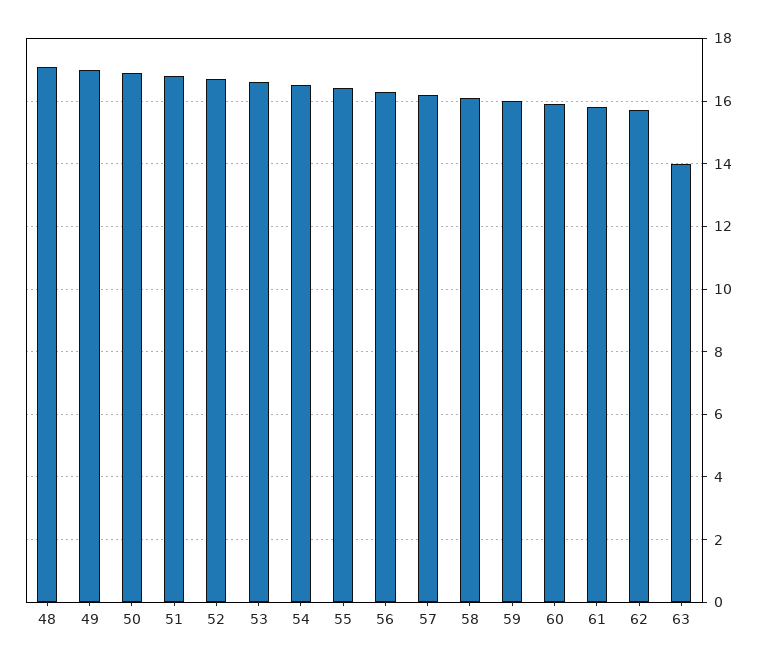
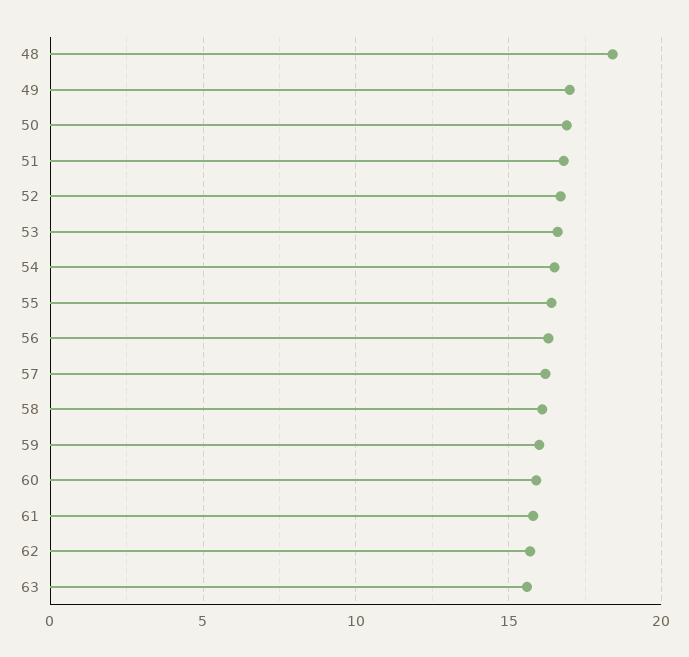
  {
-   "48": 17,
+   "48": 18.5,
    "49": 17,
    "50": 17,
    "51": 17,
    "52": 16.5,
    "53": 16.5,
    "54": 16.5,
    "55": 16.5,
    "56": 16.5,
    "57": 16,
    "58": 16,
    "59": 16,
    "60": 16,
    "61": 16,
    "62": 15.5,
-   "63": 14
+   "63": 15.5
  }

